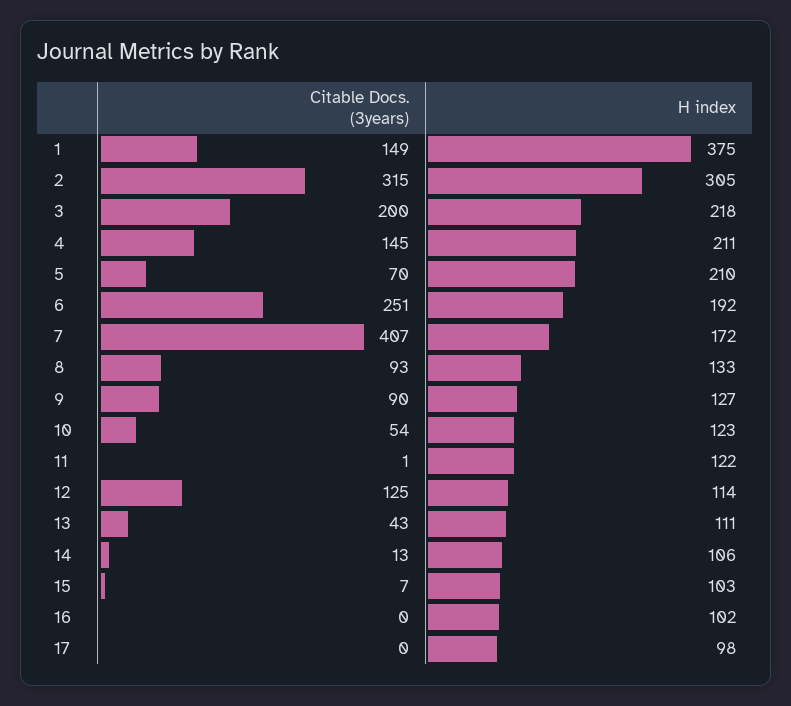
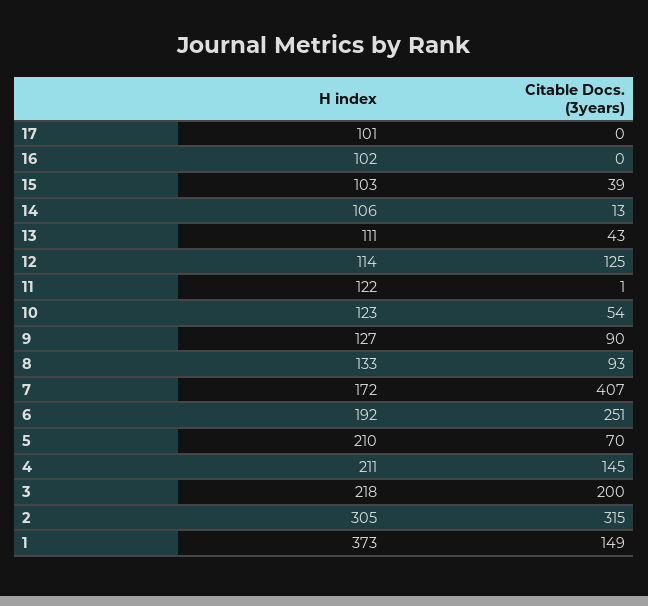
  {
    "Citable Docs. (3years)": {
      "1": 149,
      "2": 315,
      "3": 200,
      "4": 145,
      "5": 70,
      "6": 251,
      "7": 407,
      "8": 93,
      "9": 90,
      "10": 54,
      "11": 1,
      "12": 125,
      "13": 43,
      "14": 13,
-     "15": 7,
+     "15": 39,
      "16": 0,
      "17": 0
    },
    "H index": {
-     "1": 375,
+     "1": 373,
      "2": 305,
      "3": 218,
      "4": 211,
      "5": 210,
      "6": 192,
      "7": 172,
      "8": 133,
      "9": 127,
      "10": 123,
      "11": 122,
      "12": 114,
      "13": 111,
      "14": 106,
      "15": 103,
      "16": 102,
-     "17": 98
+     "17": 101
    }
  }

